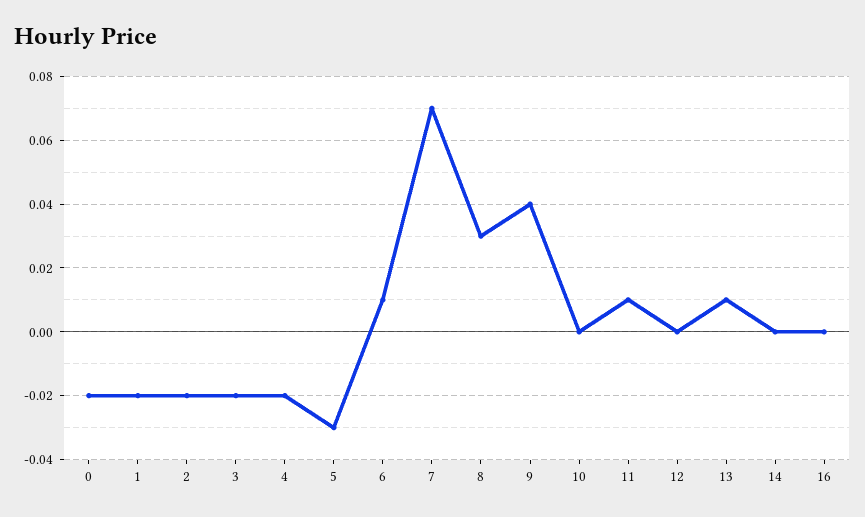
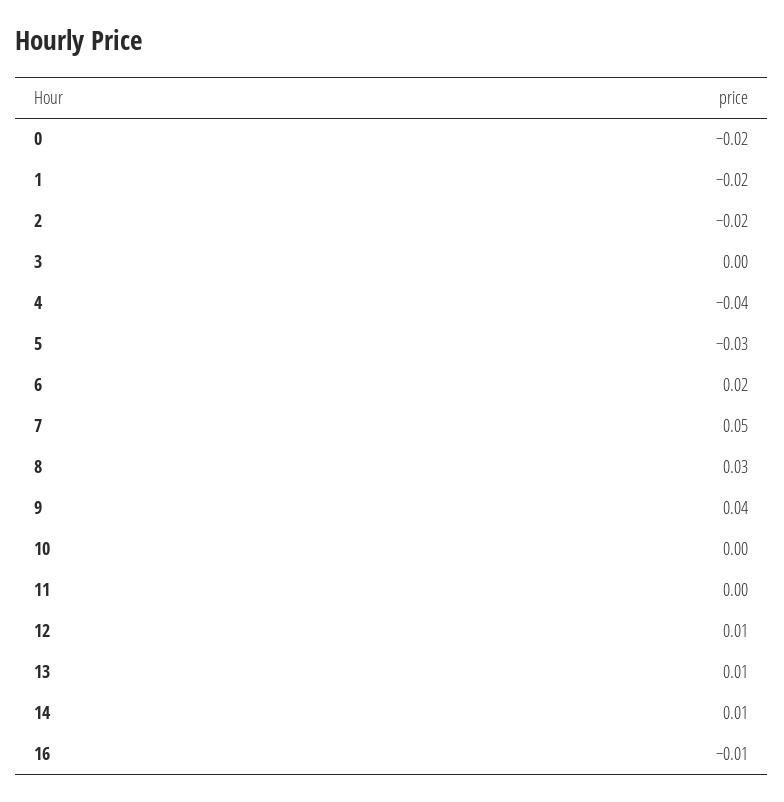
  {
    "0": -0.02,
    "1": -0.02,
    "2": -0.02,
-   "3": -0.02,
+   "3": 0,
-   "4": -0.02,
+   "4": -0.04,
    "5": -0.03,
-   "6": 0.01,
+   "6": 0.02,
-   "7": 0.07,
+   "7": 0.05,
    "8": 0.03,
    "9": 0.04,
    "10": 0,
-   "11": 0.01,
+   "11": 0,
-   "12": 0,
+   "12": 0.01,
    "13": 0.01,
-   "14": 0,
+   "14": 0.01,
-   "16": 0
+   "16": -0.01
  }

